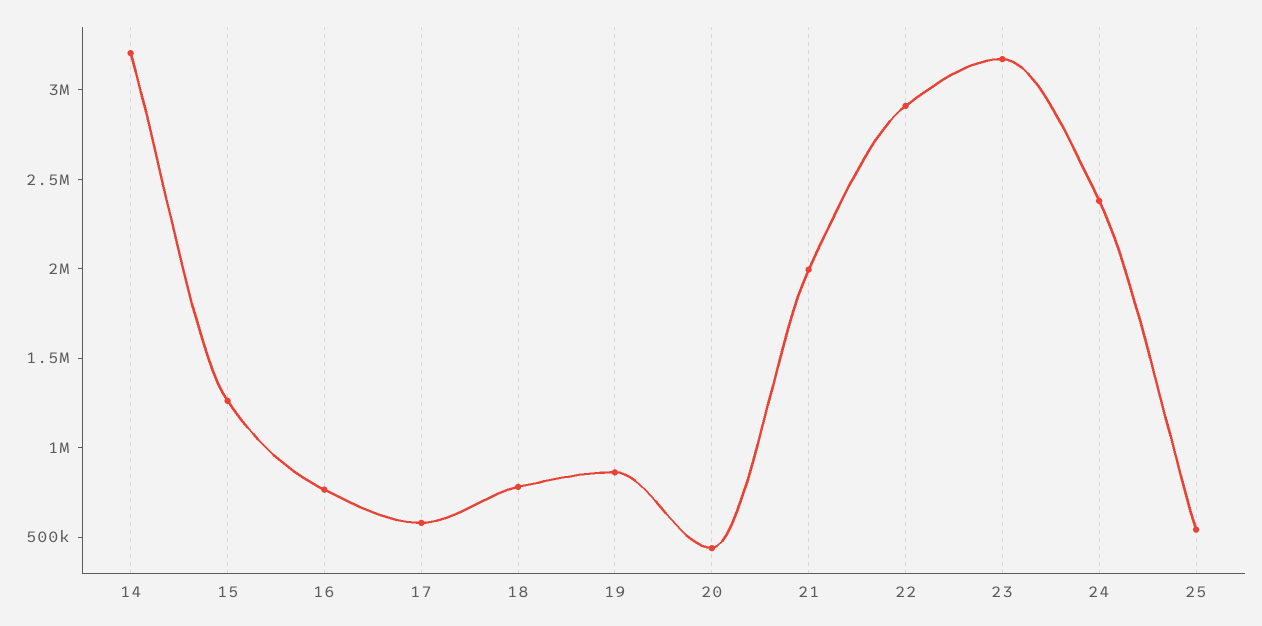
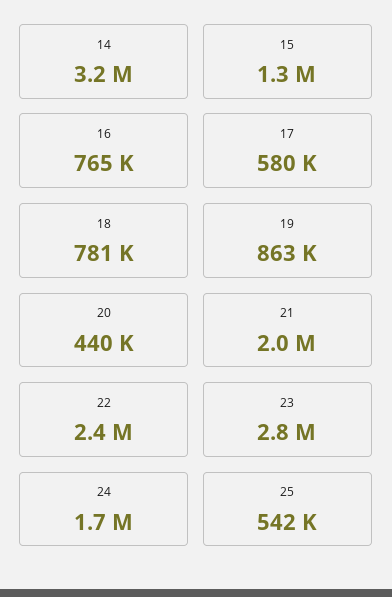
  {
    "14": 3200000,
    "15": 1300000,
    "16": 765000,
    "17": 580000,
    "18": 781000,
    "19": 863000,
    "20": 440000,
    "21": 2000000,
-   "22": 2900000,
+   "22": 2400000,
-   "23": 3200000,
+   "23": 2800000,
-   "24": 2400000,
+   "24": 1700000,
    "25": 542000
  }

